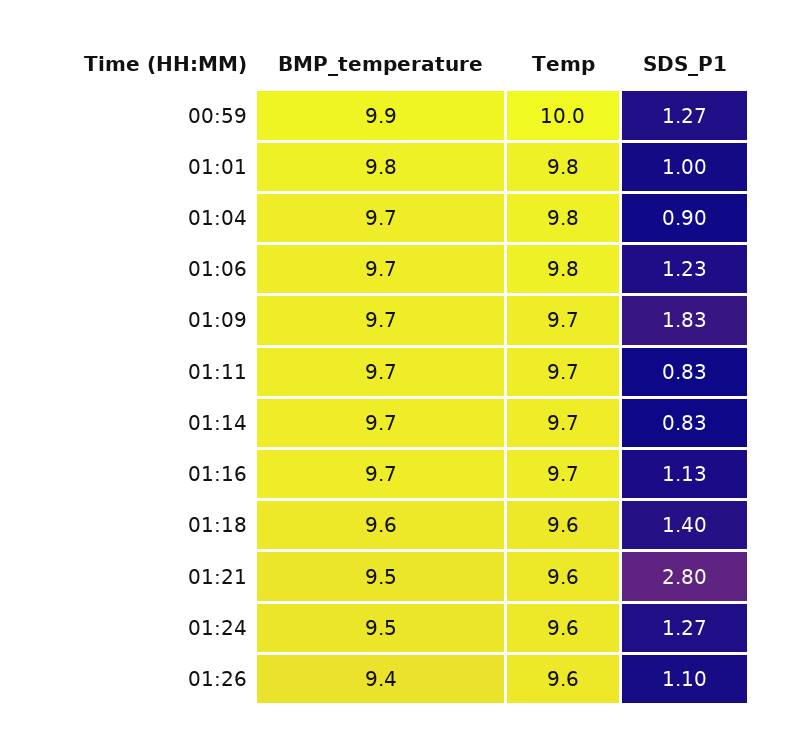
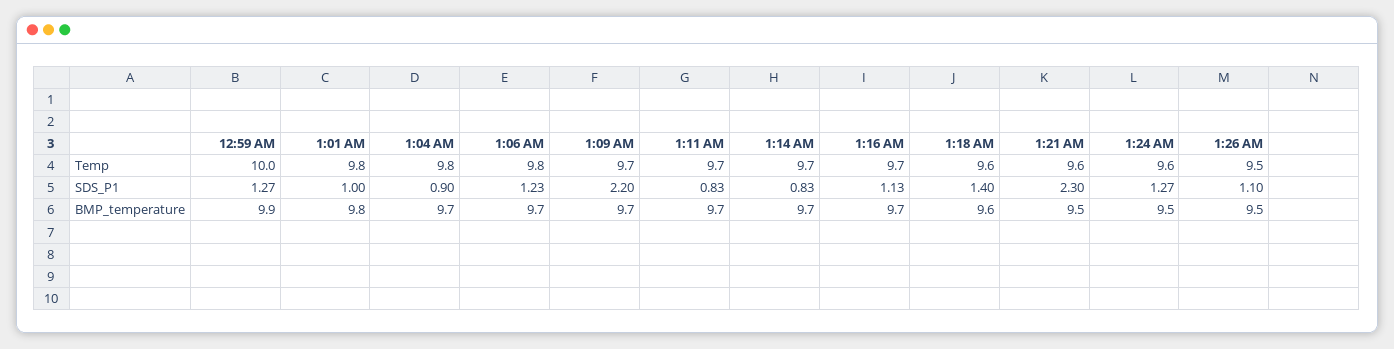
  {
    "BMP_temperature": {
      "00:59": 9.9,
      "01:01": 9.8,
      "01:04": 9.7,
      "01:06": 9.7,
      "01:09": 9.7,
      "01:11": 9.7,
      "01:14": 9.7,
      "01:16": 9.7,
      "01:18": 9.6,
      "01:21": 9.5,
      "01:24": 9.5,
-     "01:26": 9.4
+     "01:26": 9.5
    },
    "Temp": {
      "00:59": 10,
      "01:01": 9.8,
      "01:04": 9.8,
      "01:06": 9.8,
      "01:09": 9.7,
      "01:11": 9.7,
      "01:14": 9.7,
      "01:16": 9.7,
      "01:18": 9.6,
      "01:21": 9.6,
      "01:24": 9.6,
-     "01:26": 9.6
+     "01:26": 9.5
    },
    "SDS_P1": {
      "00:59": 1.27,
      "01:01": 1,
      "01:04": 0.9,
      "01:06": 1.23,
-     "01:09": 1.83,
+     "01:09": 2.2,
      "01:11": 0.83,
      "01:14": 0.83,
      "01:16": 1.13,
      "01:18": 1.4,
-     "01:21": 2.8,
+     "01:21": 2.3,
      "01:24": 1.27,
      "01:26": 1.1
    }
  }

